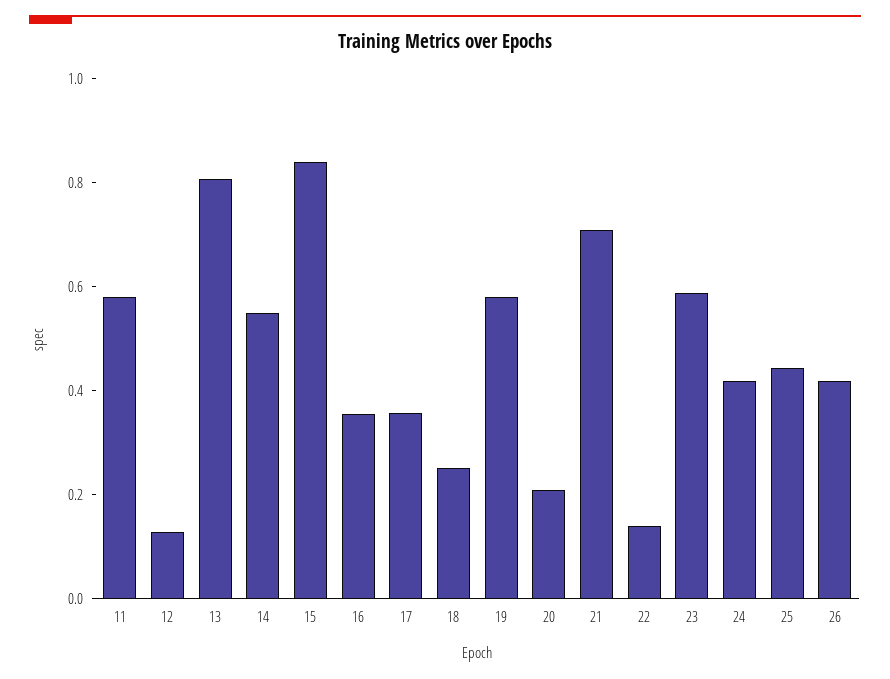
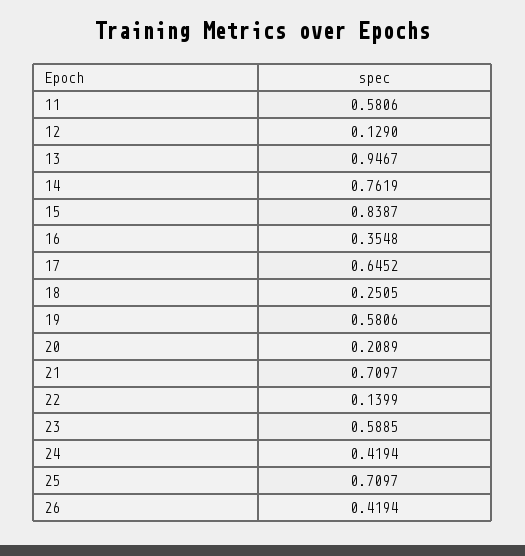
  {
    "11": 0.5806,
    "12": 0.129,
-   "13": 0.8,
+   "13": 0.9467,
-   "14": 0.55,
+   "14": 0.7619,
    "15": 0.8387,
    "16": 0.3548,
-   "17": 0.35,
+   "17": 0.6452,
    "18": 0.2505,
    "19": 0.5806,
    "20": 0.2089,
    "21": 0.7097,
    "22": 0.1399,
    "23": 0.5885,
    "24": 0.4194,
-   "25": 0.45,
+   "25": 0.7097,
    "26": 0.4194
  }

